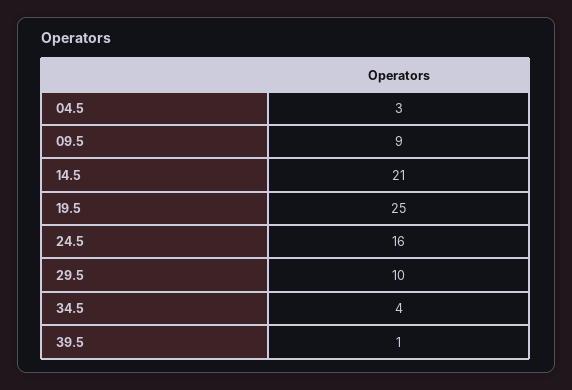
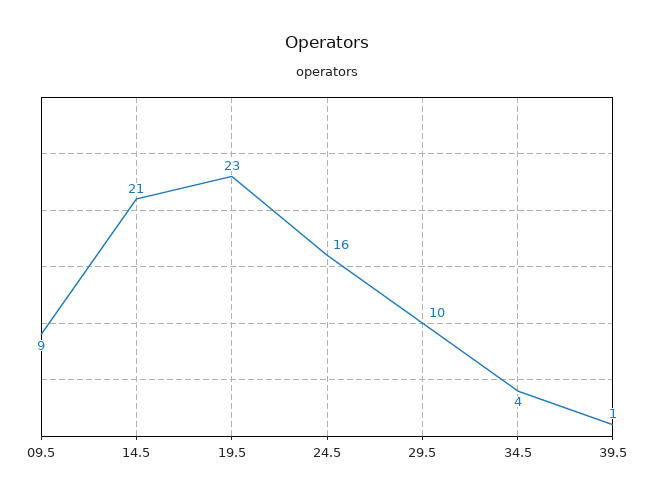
  {
-   "04.5": 3,
    "09.5": 9,
    "14.5": 21,
-   "19.5": 25,
+   "19.5": 23,
    "24.5": 16,
    "29.5": 10,
    "34.5": 4,
    "39.5": 1
  }

